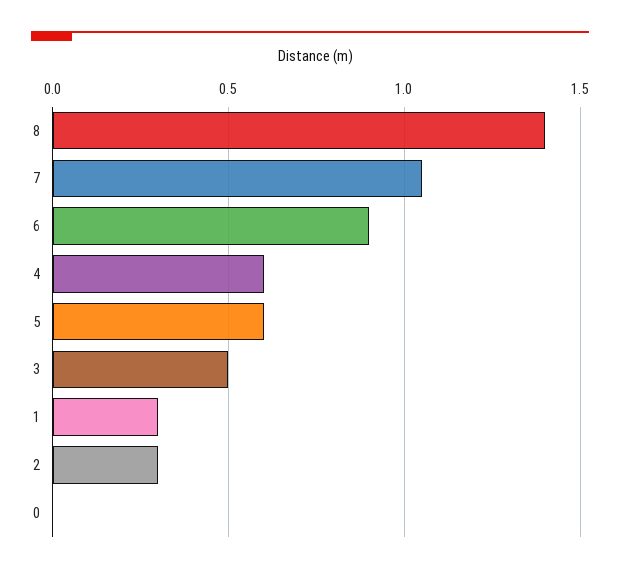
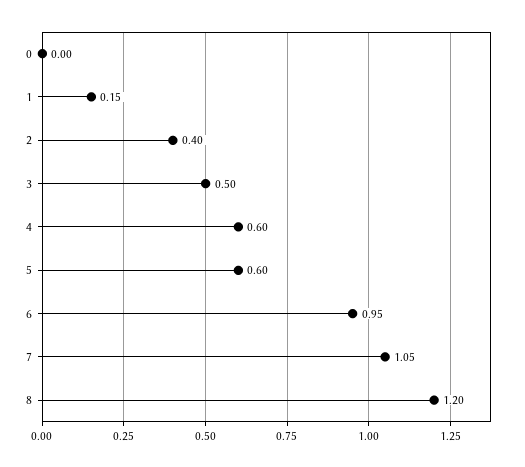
  {
-   "8": 1.4,
+   "8": 1.2,
    "7": 1.05,
-   "6": 0.9,
+   "6": 0.95,
    "4": 0.6,
    "5": 0.6,
    "3": 0.5,
-   "1": 0.3,
+   "1": 0.15,
-   "2": 0.3,
+   "2": 0.4,
    "0": 0
  }

